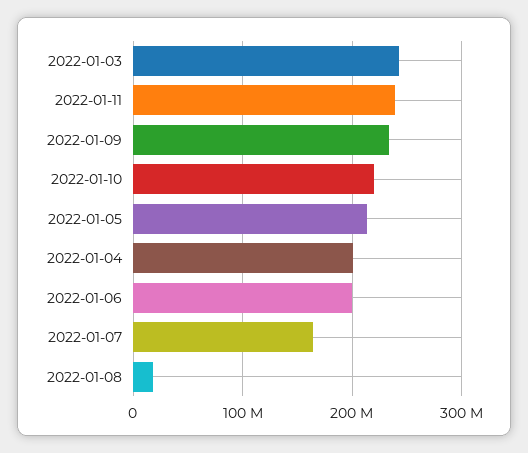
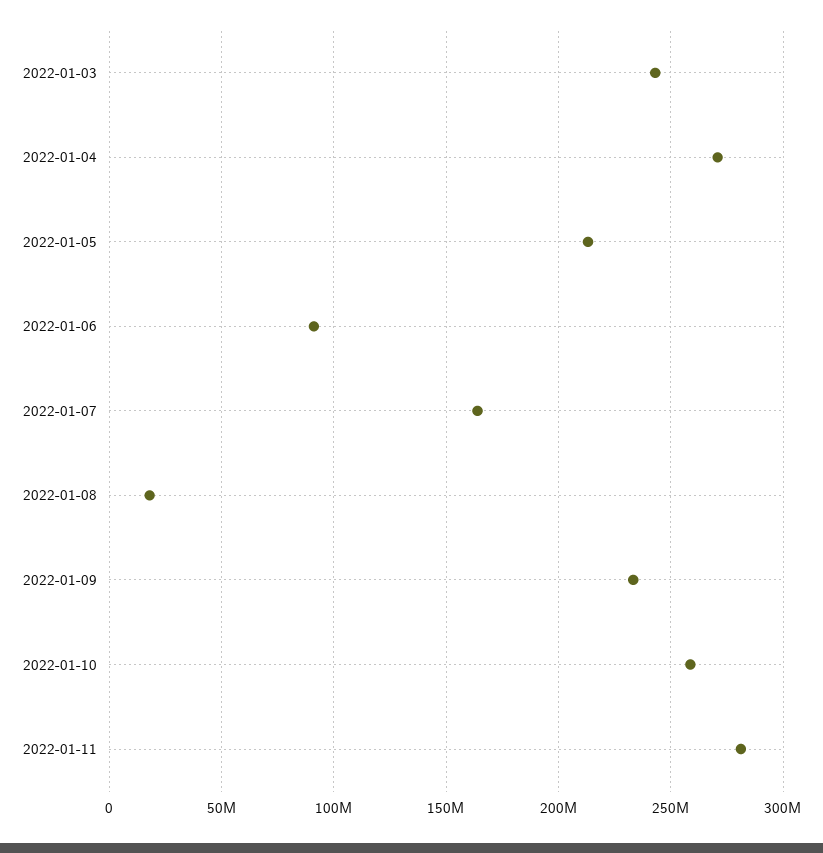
  {
    "2022-01-03": 245000000,
-   "2022-01-11": 240000000,
+   "2022-01-11": 280000000,
    "2022-01-09": 235000000,
-   "2022-01-10": 220000000,
+   "2022-01-10": 260000000,
    "2022-01-05": 215000000,
-   "2022-01-04": 200000000,
+   "2022-01-04": 270000000,
-   "2022-01-06": 200000000,
+   "2022-01-06": 90000000,
    "2022-01-07": 165000000,
    "2022-01-08": 20000000
  }

